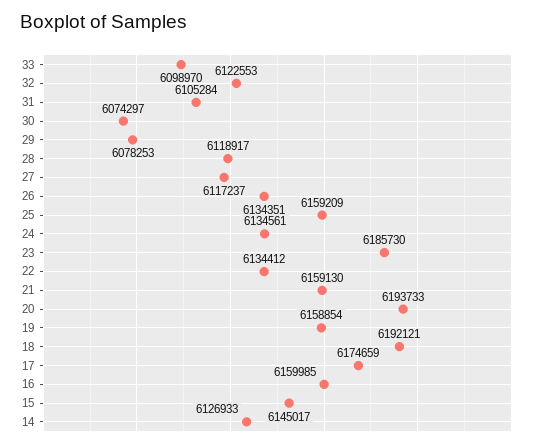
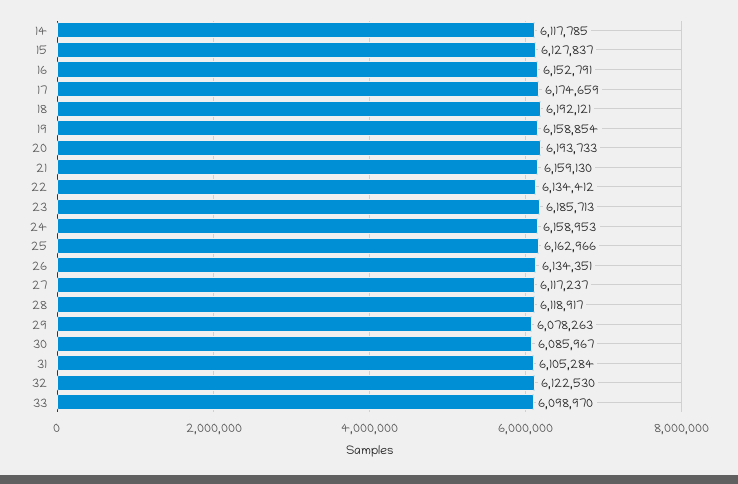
  {
    "33": 6098970,
-   "32": 6122553,
+   "32": 6122530,
    "31": 6105284,
-   "30": 6074297,
+   "30": 6085967,
-   "29": 6078253,
+   "29": 6078263,
    "28": 6118917,
    "27": 6117237,
    "26": 6134351,
-   "25": 6159209,
+   "25": 6162966,
-   "24": 6134561,
+   "24": 6158953,
-   "23": 6185730,
+   "23": 6185713,
    "22": 6134412,
    "21": 6159130,
    "20": 6193733,
    "19": 6158854,
    "18": 6192121,
    "17": 6174659,
-   "16": 6159985,
+   "16": 6152791,
-   "15": 6145017,
+   "15": 6127837,
-   "14": 6126933
+   "14": 6117785
  }

